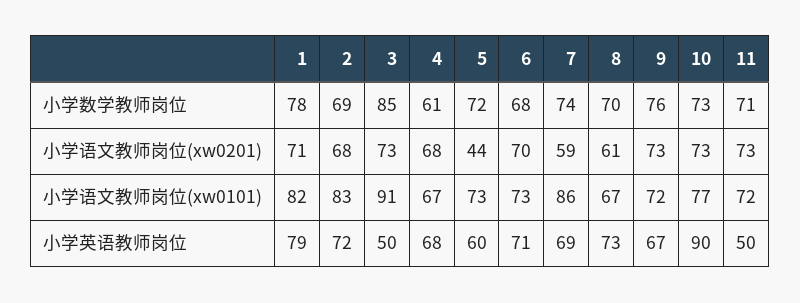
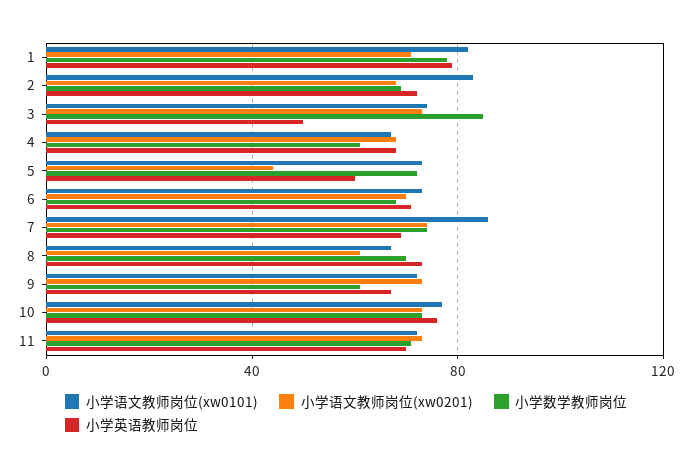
  {
    "小学数学教师岗位": {
      "1": 78,
      "2": 69,
      "3": 85,
      "4": 61,
      "5": 72,
      "6": 68,
      "7": 74,
      "8": 70,
-     "9": 76,
+     "9": 60,
      "10": 73,
      "11": 71
    },
    "小学语文教师岗位(xw0201)": {
      "1": 71,
      "2": 68,
      "3": 73,
      "4": 68,
      "5": 44,
      "6": 70,
-     "7": 59,
+     "7": 75,
      "8": 61,
      "9": 73,
      "10": 73,
      "11": 73
    },
    "小学语文教师岗位(xw0101)": {
      "1": 82,
      "2": 83,
-     "3": 91,
+     "3": 75,
      "4": 67,
      "5": 73,
      "6": 73,
      "7": 86,
      "8": 67,
      "9": 72,
      "10": 77,
      "11": 72
    },
    "小学英语教师岗位": {
      "1": 79,
      "2": 72,
      "3": 50,
      "4": 68,
      "5": 60,
      "6": 71,
      "7": 69,
      "8": 73,
      "9": 67,
-     "10": 90,
+     "10": 75,
-     "11": 50
+     "11": 70
    }
  }

